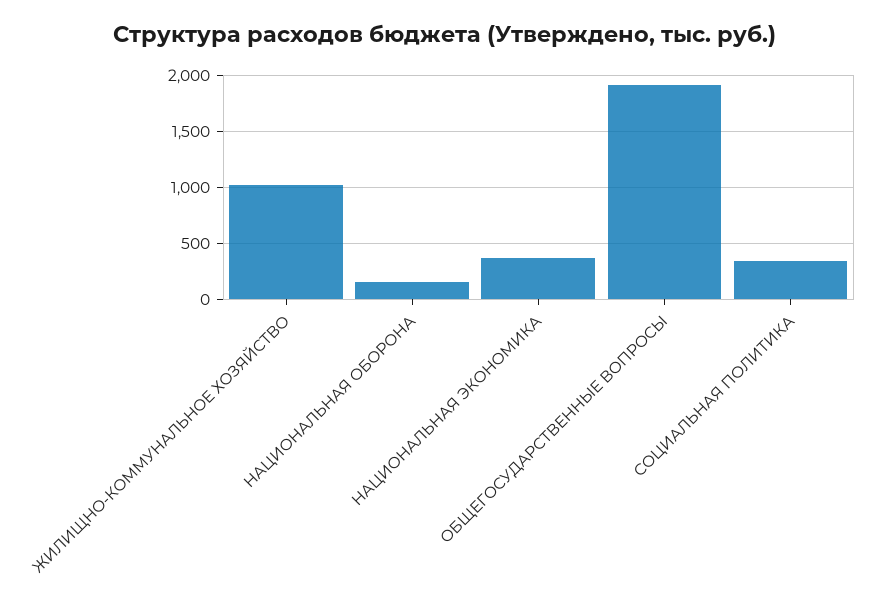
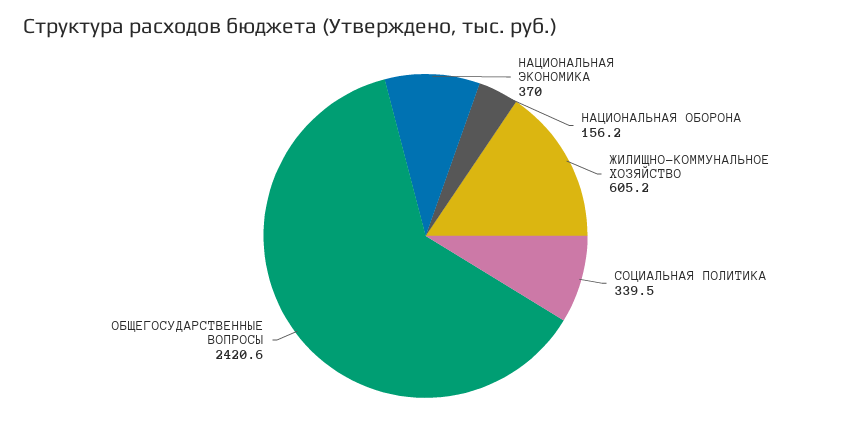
  {
-   "ЖИЛИЩНО-КОММУНАЛЬНОЕ ХОЗЯЙСТВО": 1000,
+   "ЖИЛИЩНО-КОММУНАЛЬНОЕ ХОЗЯЙСТВО": 605.2,
    "НАЦИОНАЛЬНАЯ ОБОРОНА": 156.2,
    "НАЦИОНАЛЬНАЯ ЭКОНОМИКА": 370,
-   "ОБЩЕГОСУДАРСТВЕННЫЕ ВОПРОСЫ": 1900,
+   "ОБЩЕГОСУДАРСТВЕННЫЕ ВОПРОСЫ": 2420.6,
    "СОЦИАЛЬНАЯ ПОЛИТИКА": 339.5
  }

